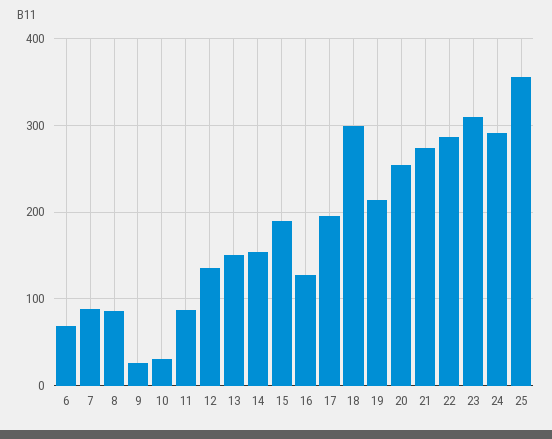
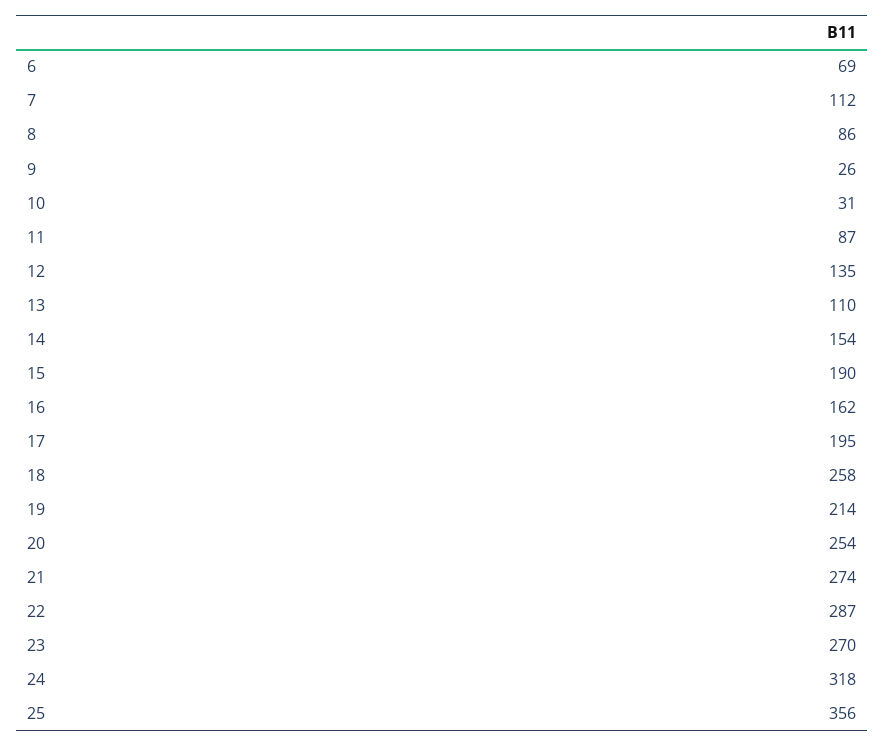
  {
    "6": 69,
-   "7": 90,
+   "7": 112,
    "8": 86,
    "9": 26,
    "10": 31,
    "11": 87,
    "12": 135,
-   "13": 150,
+   "13": 110,
    "14": 154,
    "15": 190,
-   "16": 130,
+   "16": 162,
    "17": 195,
-   "18": 300,
+   "18": 258,
    "19": 214,
    "20": 254,
    "21": 274,
    "22": 287,
-   "23": 310,
+   "23": 270,
-   "24": 290,
+   "24": 318,
    "25": 356
  }

